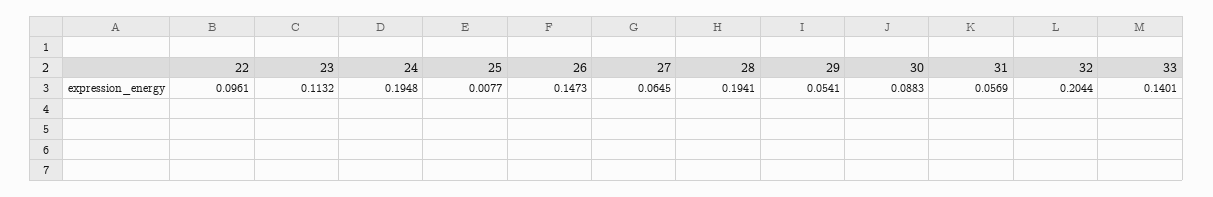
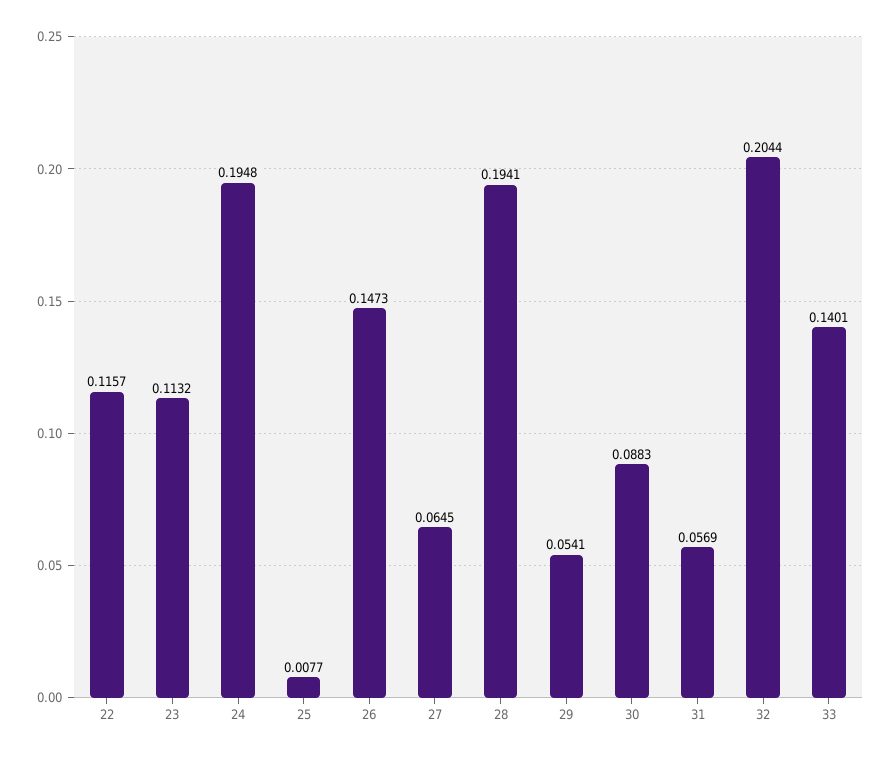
  {
-   "22": 0.0961,
+   "22": 0.1157,
    "23": 0.1132,
    "24": 0.1948,
    "25": 0.0077,
    "26": 0.1473,
    "27": 0.0645,
    "28": 0.1941,
    "29": 0.0541,
    "30": 0.0883,
    "31": 0.0569,
    "32": 0.2044,
    "33": 0.1401
  }

